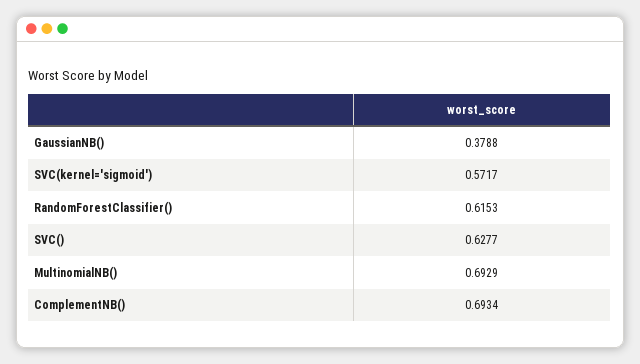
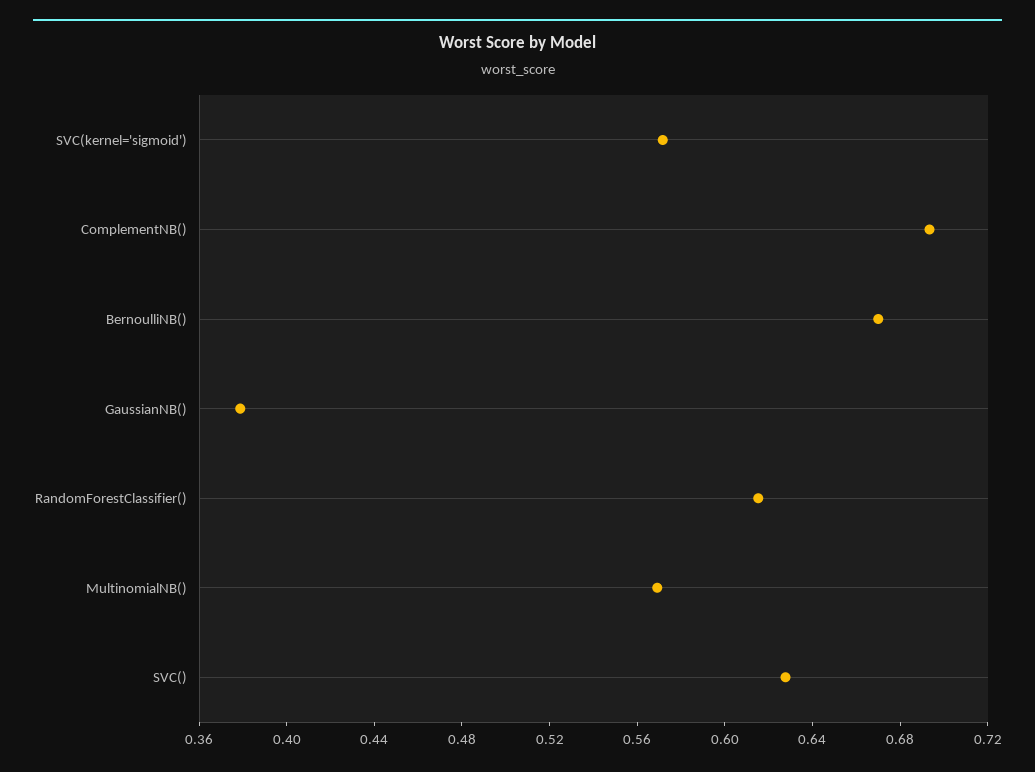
  {
    "GaussianNB()": 0.3788,
    "SVC(kernel='sigmoid')": 0.5717,
    "RandomForestClassifier()": 0.6153,
    "SVC()": 0.6277,
-   "MultinomialNB()": 0.6929,
+   "MultinomialNB()": 0.57,
-   "ComplementNB()": 0.6934
+   "ComplementNB()": 0.6934,
+   "BernoulliNB()": 0.67
  }

